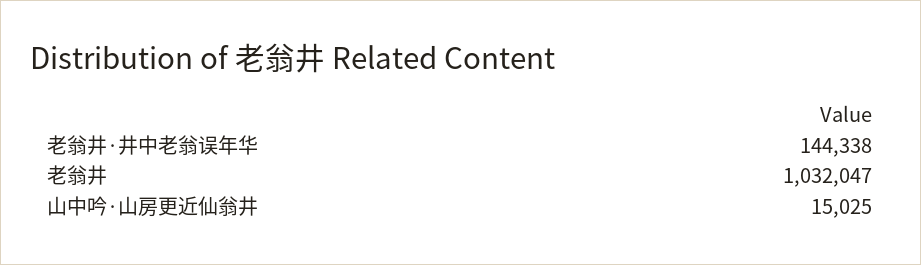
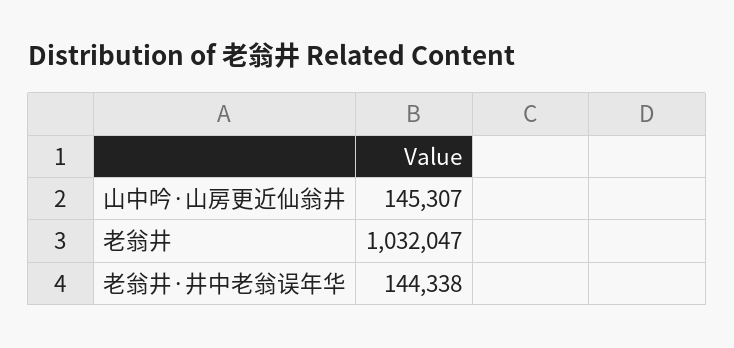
  {
    "老翁井·井中老翁误年华": 144338,
    "老翁井": 1032047,
-   "山中吟·山房更近仙翁井": 15025
+   "山中吟·山房更近仙翁井": 145307
  }

